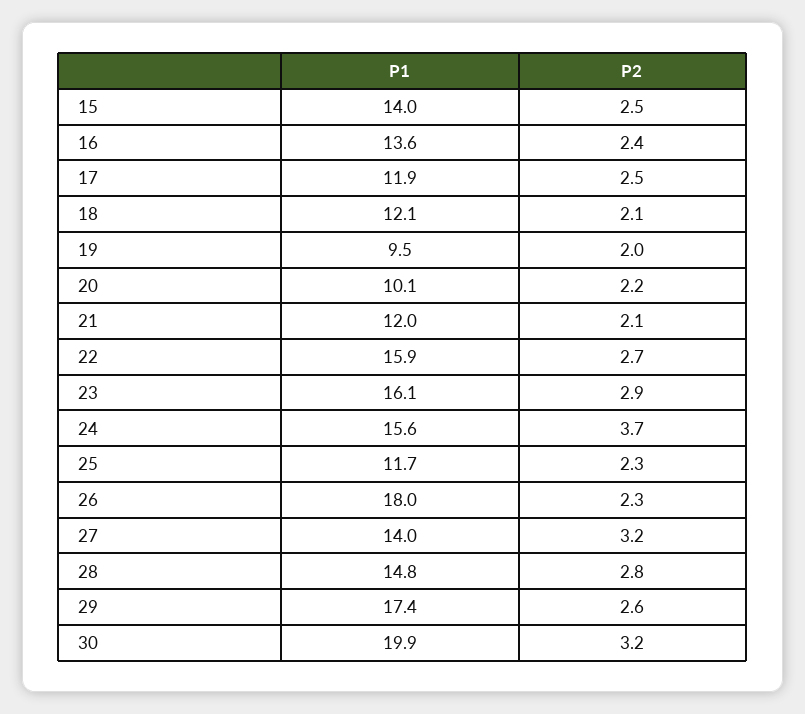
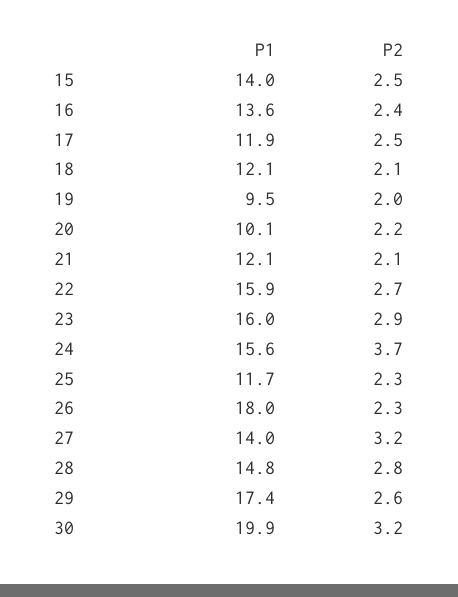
  {
    "P1": {
      "15": 14,
      "16": 13.6,
      "17": 11.9,
      "18": 12.1,
      "19": 9.5,
      "20": 10.1,
-     "21": 12,
+     "21": 12.1,
      "22": 15.9,
-     "23": 16.1,
+     "23": 16,
      "24": 15.6,
      "25": 11.7,
      "26": 18,
      "27": 14,
      "28": 14.8,
      "29": 17.4,
      "30": 19.9
    },
    "P2": {
      "15": 2.5,
      "16": 2.4,
      "17": 2.5,
      "18": 2.1,
      "19": 2,
      "20": 2.2,
      "21": 2.1,
      "22": 2.7,
      "23": 2.9,
      "24": 3.7,
      "25": 2.3,
      "26": 2.3,
      "27": 3.2,
      "28": 2.8,
      "29": 2.6,
      "30": 3.2
    }
  }

